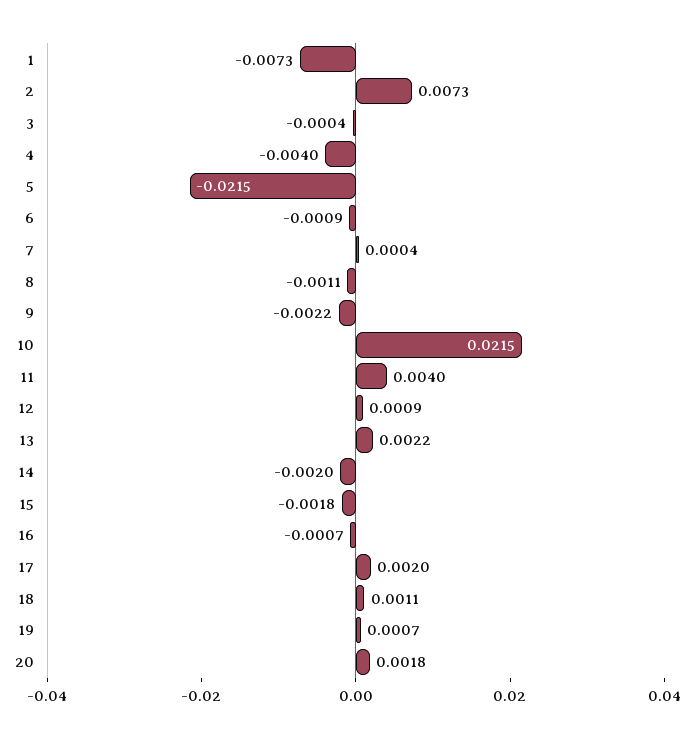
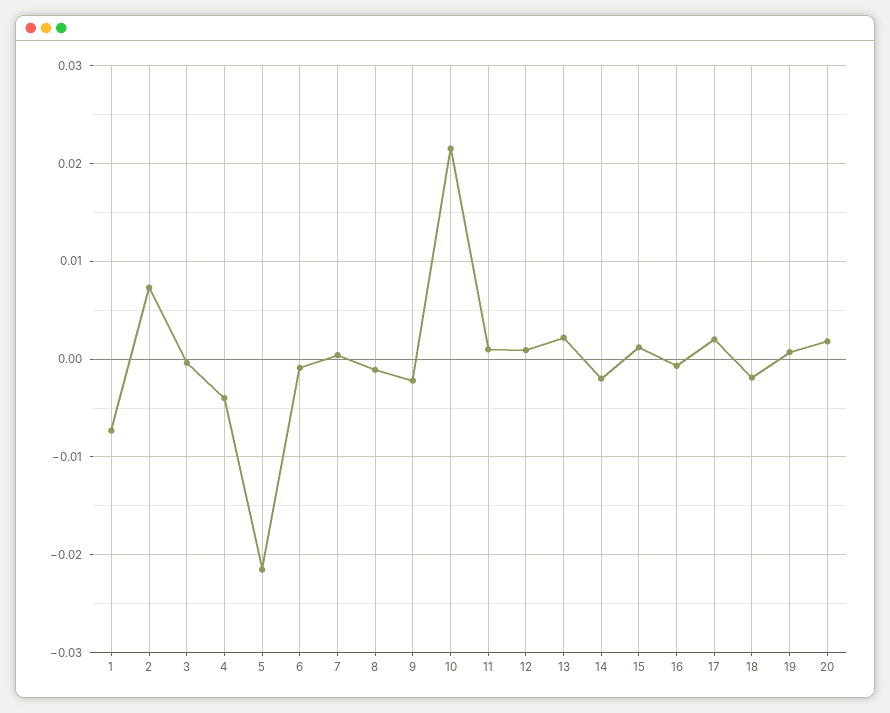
  {
    "1": -0.0073,
    "2": 0.0073,
    "3": -0.0004,
    "4": -0.004,
    "5": -0.0215,
    "6": -0.0009,
    "7": 0.0004,
    "8": -0.0011,
    "9": -0.0022,
    "10": 0.0215,
-   "11": 0.004,
+   "11": 0.001,
    "12": 0.0009,
    "13": 0.0022,
    "14": -0.002,
-   "15": -0.0018,
+   "15": 0.001,
    "16": -0.0007,
    "17": 0.002,
-   "18": 0.0011,
+   "18": -0.002,
    "19": 0.0007,
    "20": 0.0018
  }

